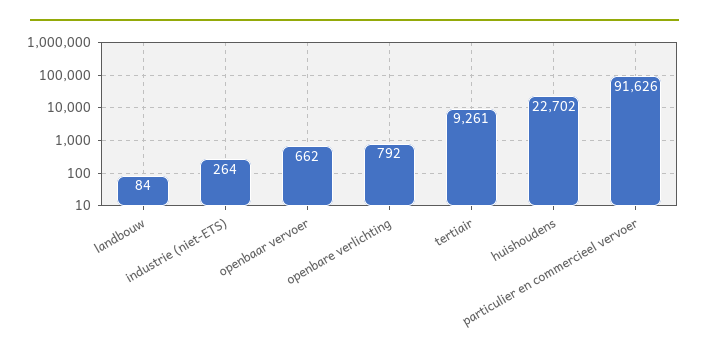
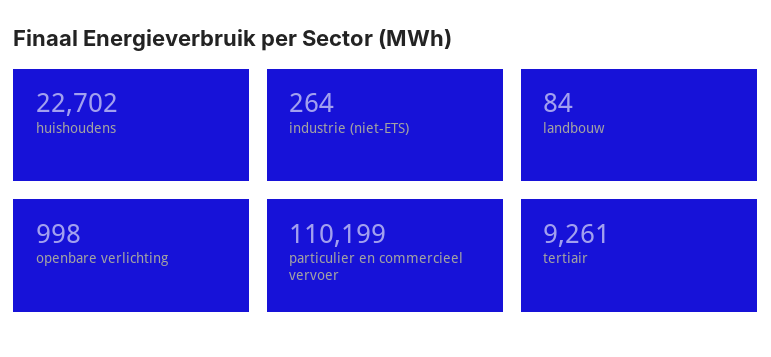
  {
    "landbouw": 84,
    "industrie (niet-ETS)": 264,
-   "openbaar vervoer": 662,
-   "openbare verlichting": 792,
+   "openbare verlichting": 998,
    "tertiair": 9261,
    "huishoudens": 22702,
-   "particulier en commercieel vervoer": 91626
+   "particulier en commercieel vervoer": 110199
  }

